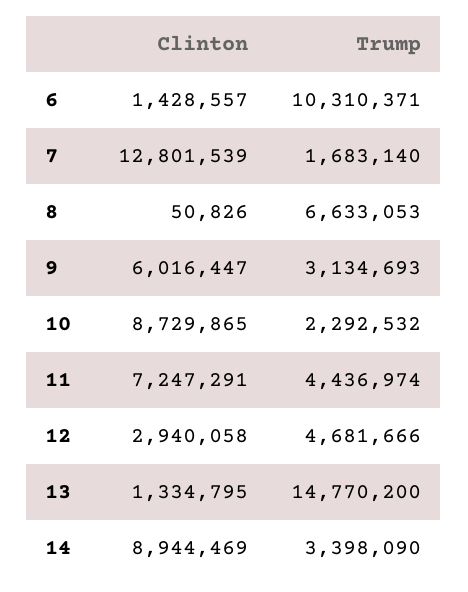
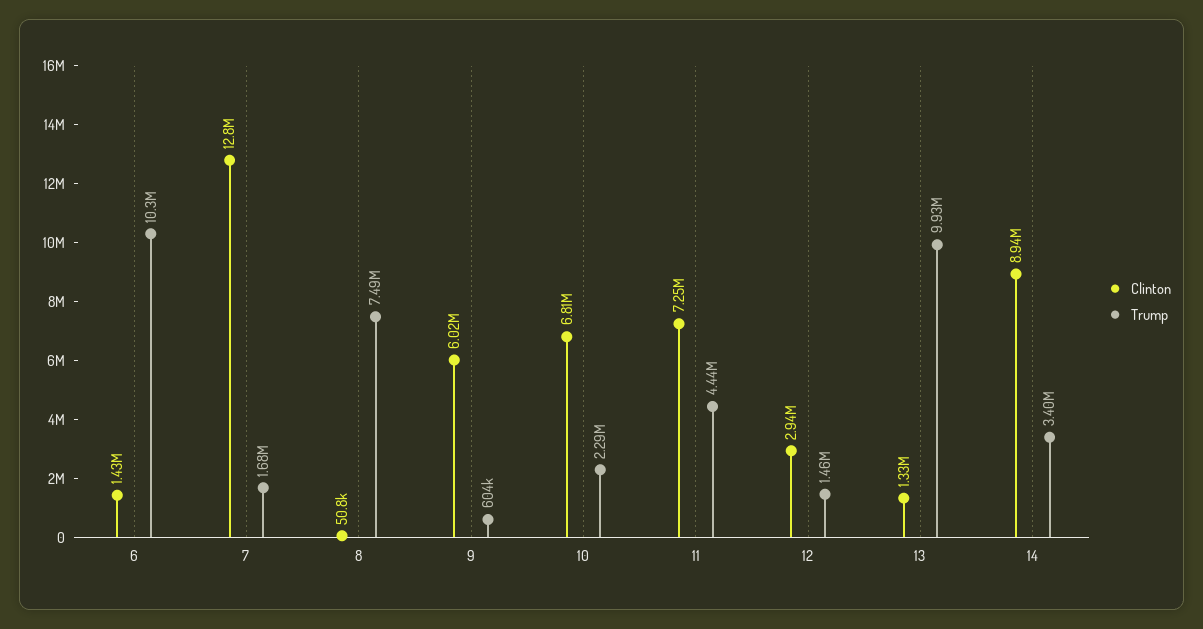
  {
    "Clinton": {
      "6": 1428557,
      "7": 12801539,
      "8": 50826,
      "9": 6016447,
-     "10": 8729865,
+     "10": 6810000,
      "11": 7247291,
      "12": 2940058,
      "13": 1334795,
      "14": 8944469
    },
    "Trump": {
      "6": 10310371,
      "7": 1683140,
-     "8": 6633053,
+     "8": 7490000,
-     "9": 3134693,
+     "9": 604000,
      "10": 2292532,
      "11": 4436974,
-     "12": 4681666,
+     "12": 1460000,
-     "13": 14770200,
+     "13": 9930000,
      "14": 3398090
    }
  }

